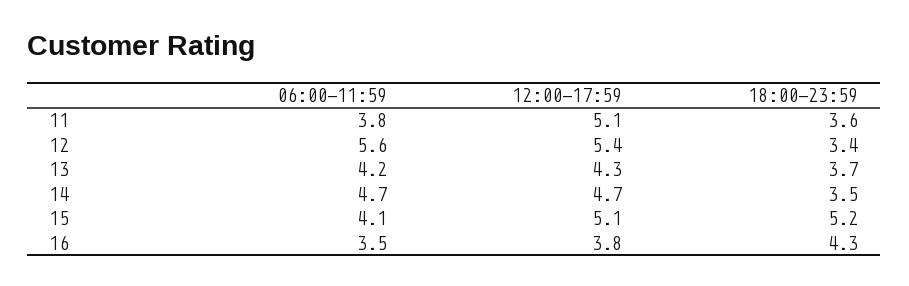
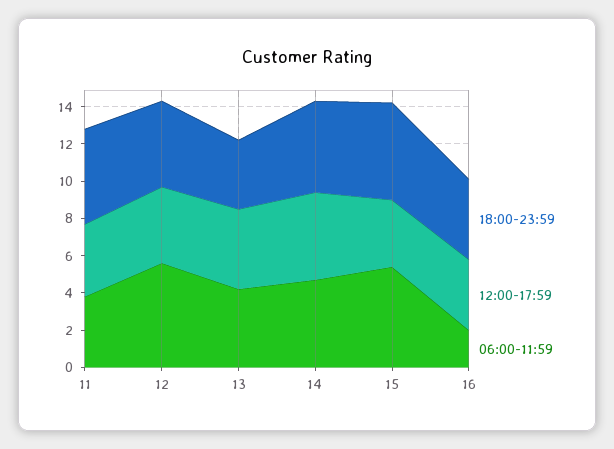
  {
    "06:00-11:59": {
      "11": 3.8,
      "12": 5.6,
      "13": 4.2,
      "14": 4.7,
-     "15": 4.1,
+     "15": 5.5,
-     "16": 3.5
+     "16": 2
    },
    "12:00-17:59": {
-     "11": 5.1,
+     "11": 4,
-     "12": 5.4,
+     "12": 4,
      "13": 4.3,
      "14": 4.7,
-     "15": 5.1,
+     "15": 3.5,
      "16": 3.8
    },
    "18:00-23:59": {
-     "11": 3.6,
+     "11": 5,
-     "12": 3.4,
+     "12": 4.5,
      "13": 3.7,
-     "14": 3.5,
+     "14": 5,
      "15": 5.2,
      "16": 4.3
    }
  }

